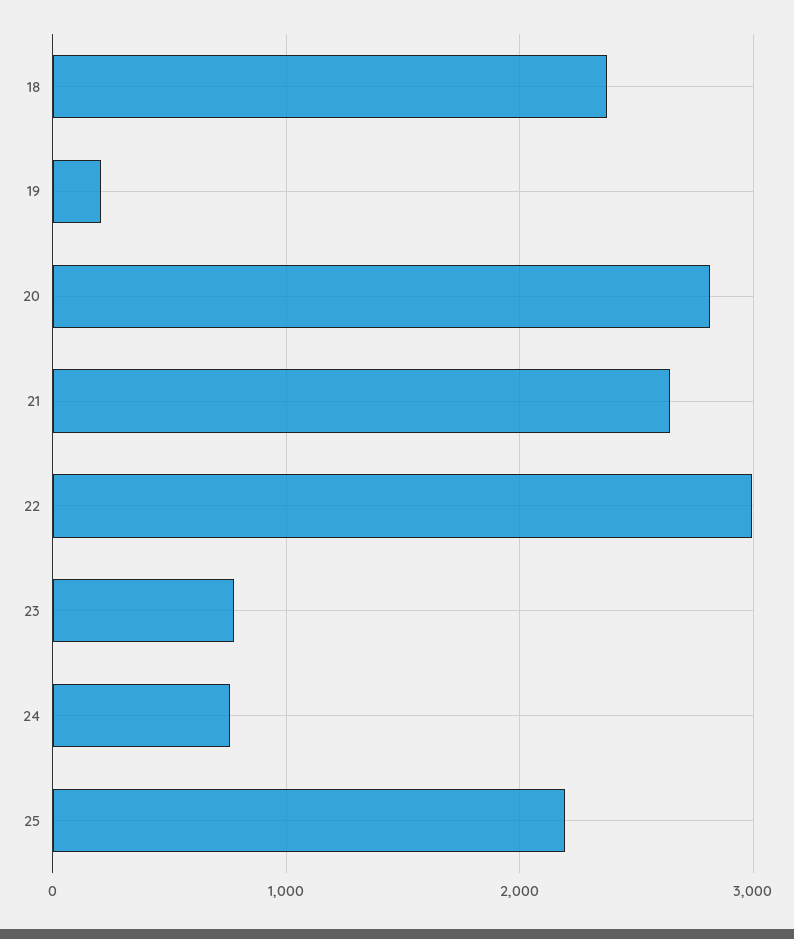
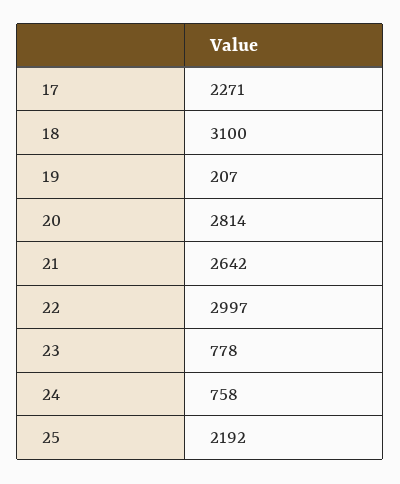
  {
-   "18": 2400,
+   "18": 3100,
    "19": 207,
    "20": 2814,
    "21": 2642,
    "22": 2997,
    "23": 778,
    "24": 758,
-   "25": 2192
+   "25": 2192,
+   "17": 2271
  }

